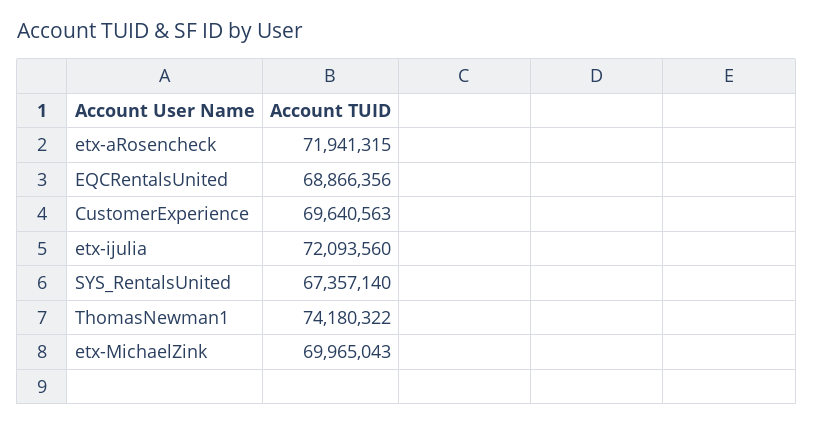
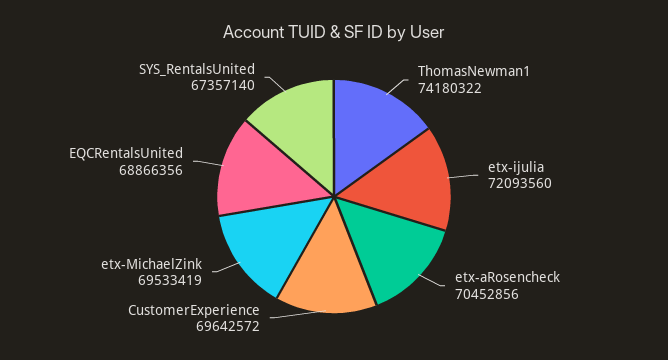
  {
-   "etx-aRosencheck": 71941315,
+   "etx-aRosencheck": 70452856,
    "EQCRentalsUnited": 68866356,
-   "CustomerExperience": 69640563,
+   "CustomerExperience": 69642572,
    "etx-ijulia": 72093560,
    "SYS_RentalsUnited": 67357140,
    "ThomasNewman1": 74180322,
-   "etx-MichaelZink": 69965043
+   "etx-MichaelZink": 69533419
  }

